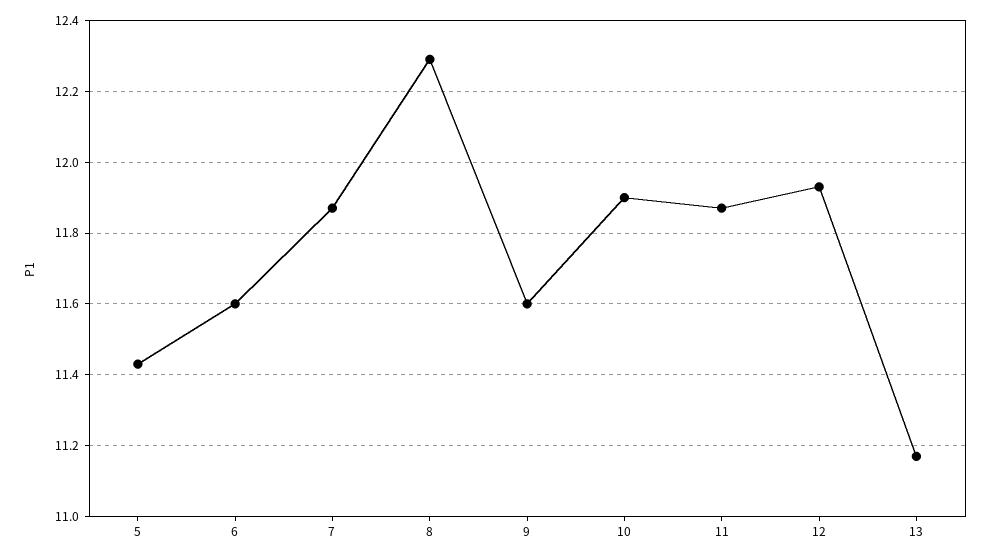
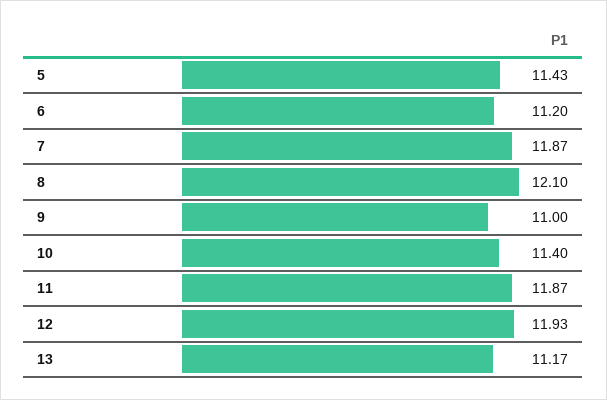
  {
    "5": 11.43,
-   "6": 11.6,
+   "6": 11.2,
    "7": 11.87,
-   "8": 12.3,
+   "8": 12.1,
-   "9": 11.6,
+   "9": 11,
-   "10": 11.9,
+   "10": 11.4,
    "11": 11.87,
    "12": 11.93,
    "13": 11.17
  }

